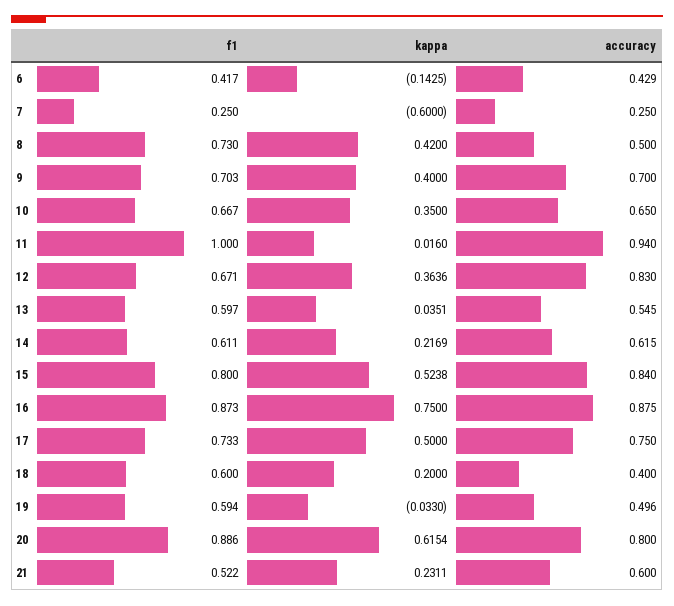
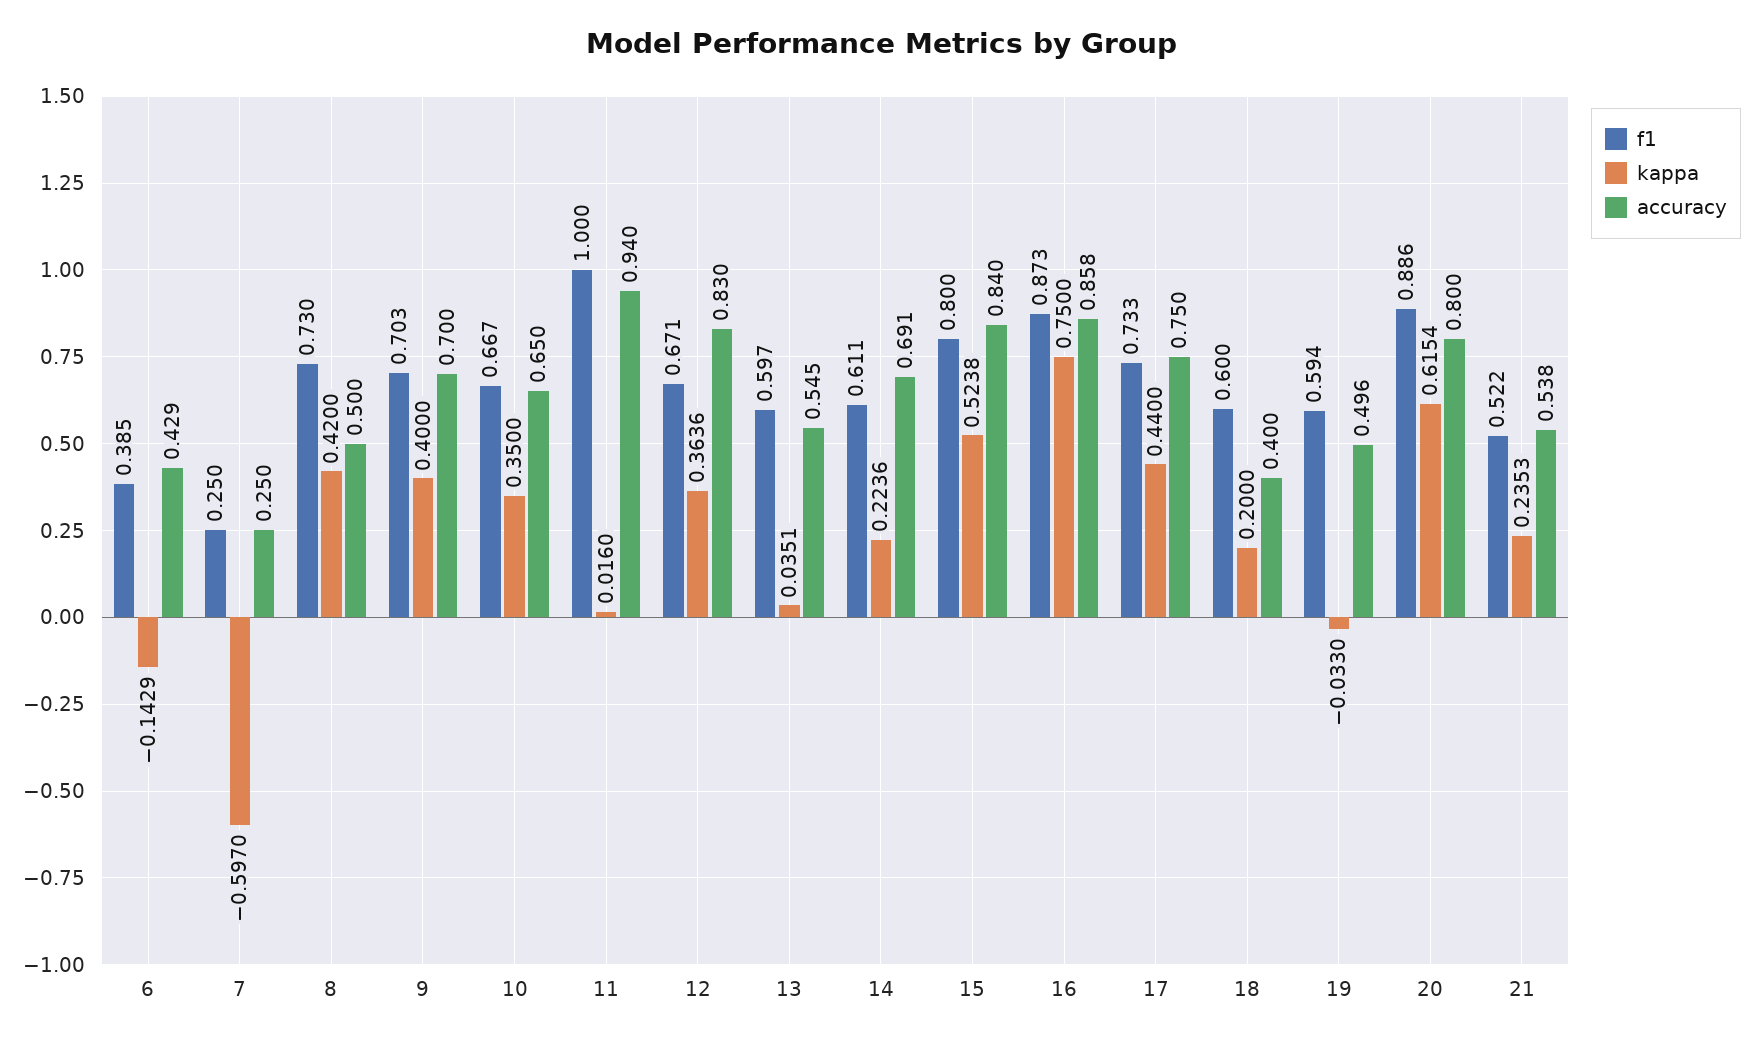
  {
    "f1": {
-     "6": 0.417,
+     "6": 0.385,
      "7": 0.25,
      "8": 0.73,
      "9": 0.703,
      "10": 0.667,
      "11": 1,
      "12": 0.671,
      "13": 0.597,
      "14": 0.611,
      "15": 0.8,
      "16": 0.873,
      "17": 0.733,
      "18": 0.6,
      "19": 0.594,
      "20": 0.886,
      "21": 0.522
    },
    "kappa": {
-     "6": -0.1425,
+     "6": -0.1429,
-     "7": -0.6,
+     "7": -0.597,
      "8": 0.42,
      "9": 0.4,
      "10": 0.35,
      "11": 0.016,
      "12": 0.3636,
      "13": 0.0351,
-     "14": 0.2169,
+     "14": 0.2236,
      "15": 0.5238,
      "16": 0.75,
-     "17": 0.5,
+     "17": 0.44,
      "18": 0.2,
      "19": -0.033,
      "20": 0.6154,
-     "21": 0.2311
+     "21": 0.2353
    },
    "accuracy": {
      "6": 0.429,
      "7": 0.25,
      "8": 0.5,
      "9": 0.7,
      "10": 0.65,
      "11": 0.94,
      "12": 0.83,
      "13": 0.545,
-     "14": 0.615,
+     "14": 0.691,
      "15": 0.84,
-     "16": 0.875,
+     "16": 0.858,
      "17": 0.75,
      "18": 0.4,
      "19": 0.496,
      "20": 0.8,
-     "21": 0.6
+     "21": 0.538
    }
  }

